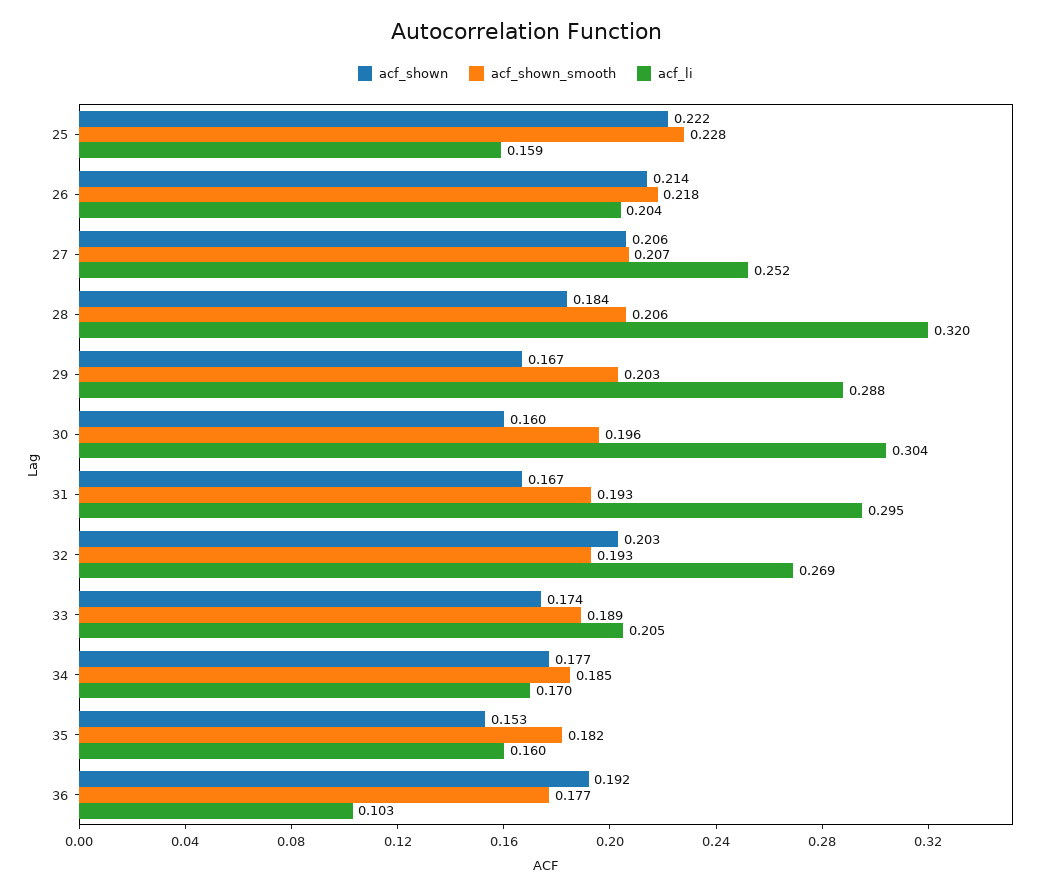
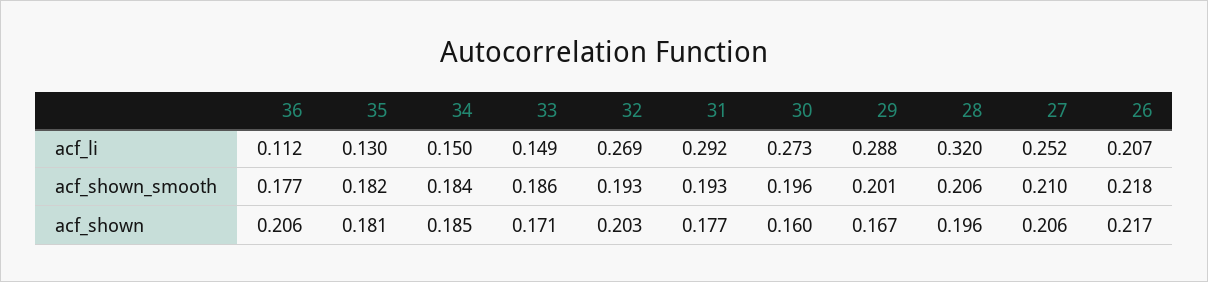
  {
    "acf_shown": {
-     "25": 0.222,
-     "26": 0.214,
+     "26": 0.217,
      "27": 0.206,
-     "28": 0.184,
+     "28": 0.196,
      "29": 0.167,
      "30": 0.16,
-     "31": 0.167,
+     "31": 0.177,
      "32": 0.203,
-     "33": 0.174,
+     "33": 0.171,
-     "34": 0.177,
+     "34": 0.185,
-     "35": 0.153,
+     "35": 0.181,
-     "36": 0.192
+     "36": 0.206
    },
    "acf_shown_smooth": {
-     "25": 0.228,
      "26": 0.218,
-     "27": 0.207,
+     "27": 0.21,
      "28": 0.206,
-     "29": 0.203,
+     "29": 0.201,
      "30": 0.196,
      "31": 0.193,
      "32": 0.193,
-     "33": 0.189,
+     "33": 0.186,
-     "34": 0.185,
+     "34": 0.184,
      "35": 0.182,
      "36": 0.177
    },
    "acf_li": {
-     "25": 0.159,
-     "26": 0.204,
+     "26": 0.207,
      "27": 0.252,
      "28": 0.32,
      "29": 0.288,
-     "30": 0.304,
+     "30": 0.273,
-     "31": 0.295,
+     "31": 0.292,
      "32": 0.269,
-     "33": 0.205,
+     "33": 0.149,
-     "34": 0.17,
+     "34": 0.15,
-     "35": 0.16,
+     "35": 0.13,
-     "36": 0.103
+     "36": 0.112
    }
  }

